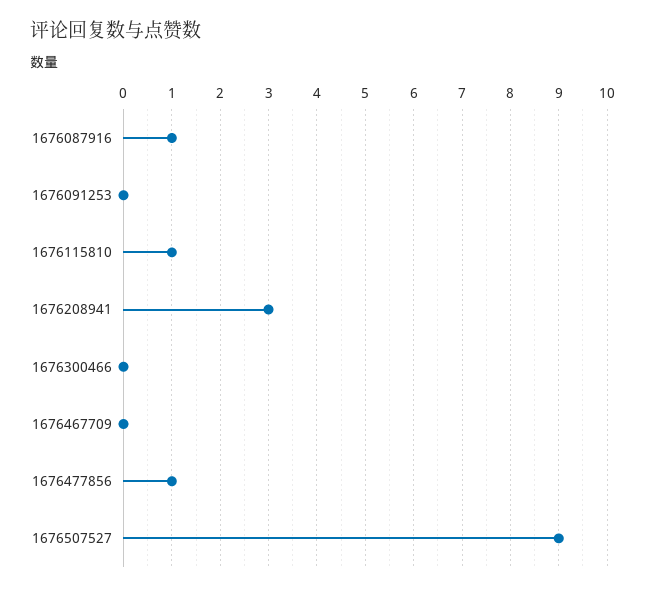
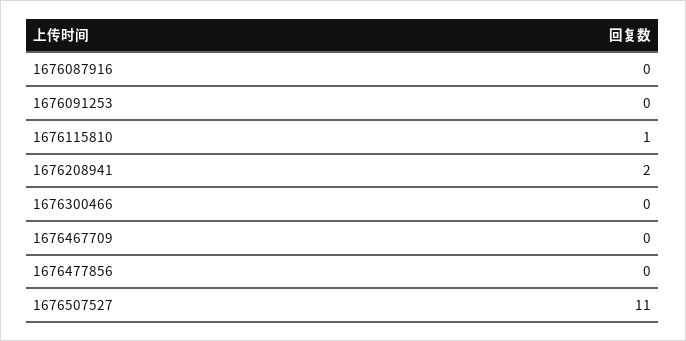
  {
-   "1676087916": 1,
+   "1676087916": 0,
    "1676091253": 0,
    "1676115810": 1,
-   "1676208941": 3,
+   "1676208941": 2,
    "1676300466": 0,
    "1676467709": 0,
-   "1676477856": 1,
+   "1676477856": 0,
-   "1676507527": 9
+   "1676507527": 11
  }

